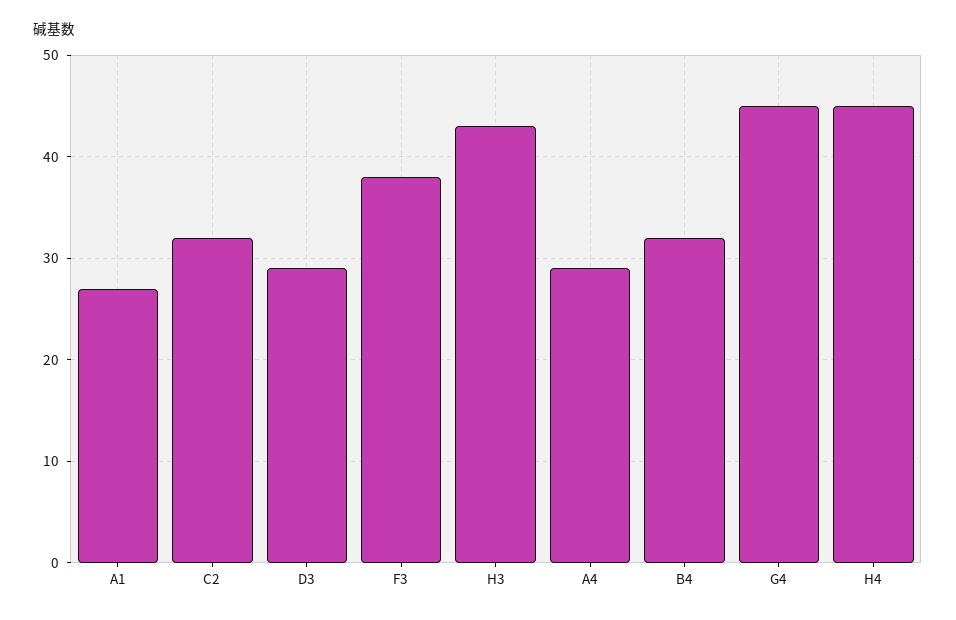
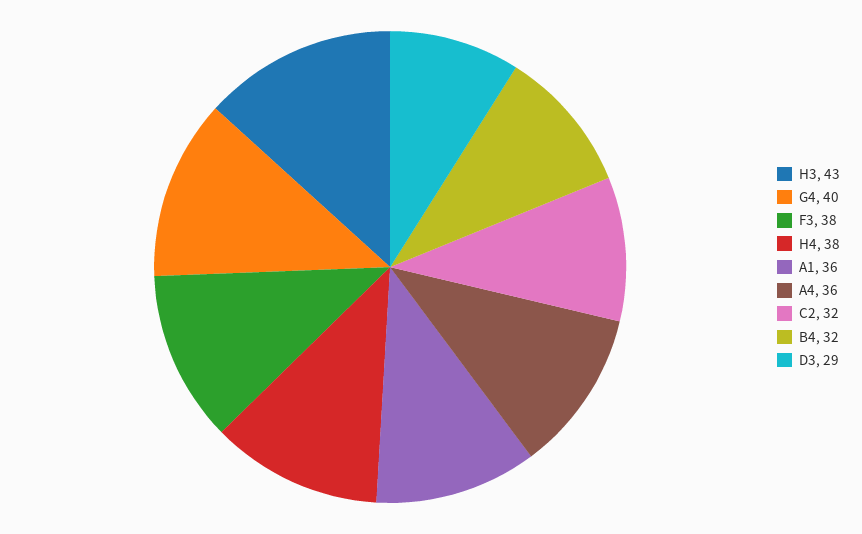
  {
-   "A1": 27,
+   "A1": 36,
    "C2": 32,
    "D3": 29,
    "F3": 38,
    "H3": 43,
-   "A4": 29,
+   "A4": 36,
    "B4": 32,
-   "G4": 45,
+   "G4": 40,
-   "H4": 45
+   "H4": 38
  }

